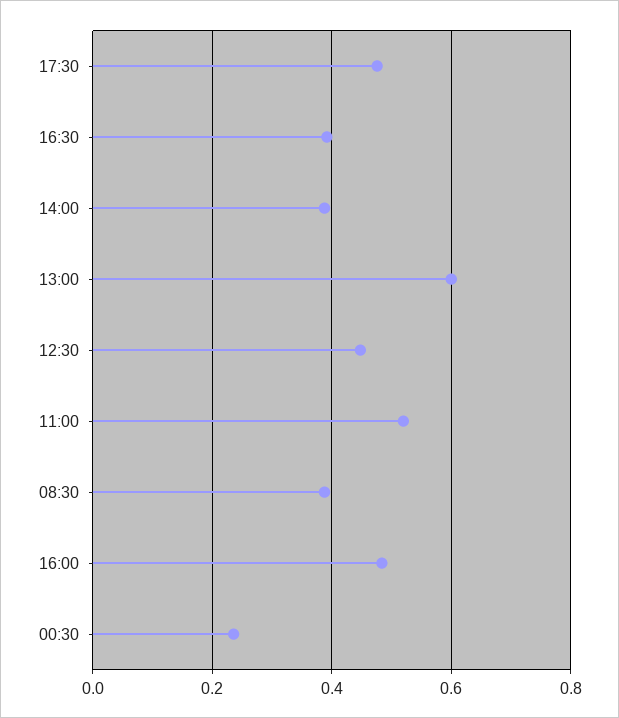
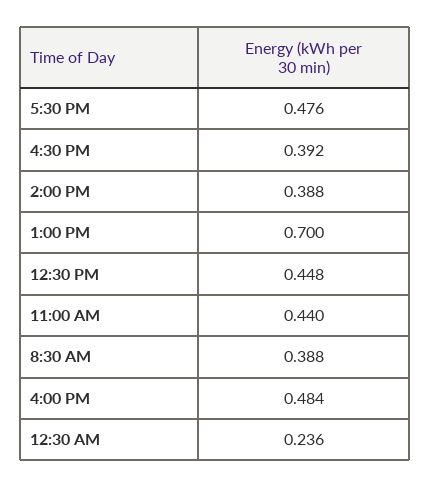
  {
    "17:30": 0.476,
    "16:30": 0.392,
    "14:00": 0.388,
-   "13:00": 0.6,
+   "13:00": 0.7,
    "12:30": 0.448,
-   "11:00": 0.52,
+   "11:00": 0.44,
    "08:30": 0.388,
    "16:00": 0.484,
    "00:30": 0.236
  }

